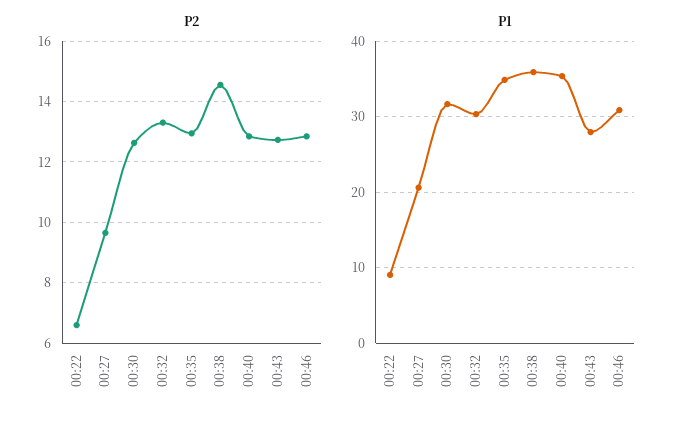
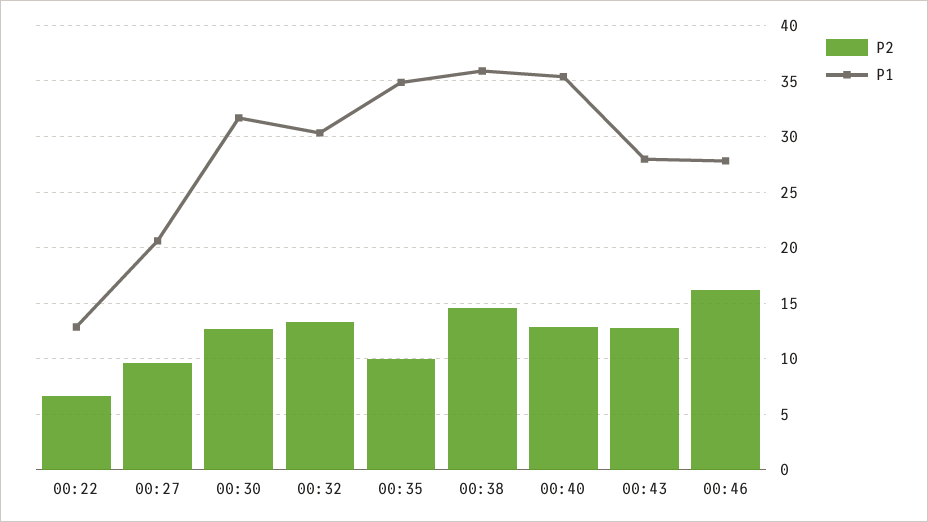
  {
    "P2": {
      "00:22": 6.6,
      "00:27": 9.6,
      "00:30": 12.6,
      "00:32": 13.4,
-     "00:35": 13,
+     "00:35": 10,
      "00:38": 14.6,
      "00:40": 12.8,
      "00:43": 12.8,
-     "00:46": 12.8
+     "00:46": 16
    },
    "P1": {
-     "00:22": 9,
+     "00:22": 13,
      "00:27": 21,
      "00:30": 32,
      "00:32": 30,
      "00:35": 35,
      "00:38": 36,
      "00:40": 35,
      "00:43": 28,
-     "00:46": 31
+     "00:46": 28
    }
  }

